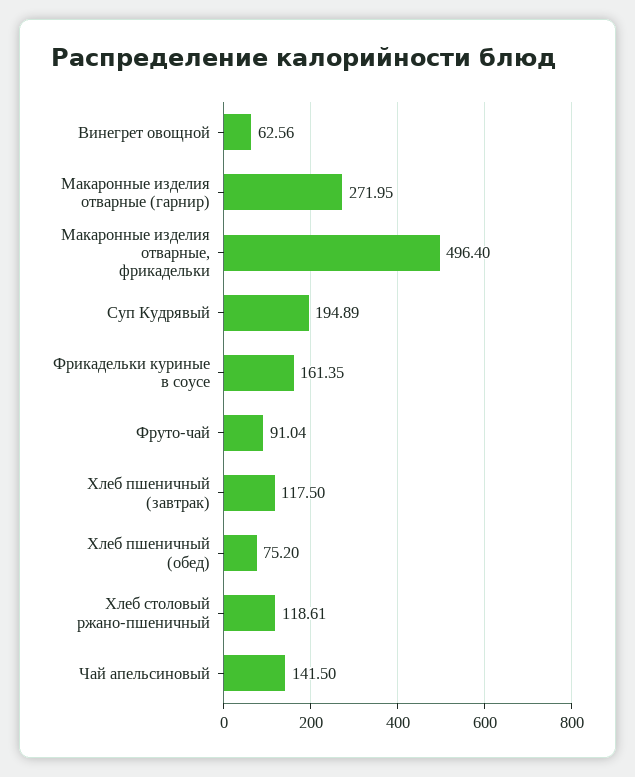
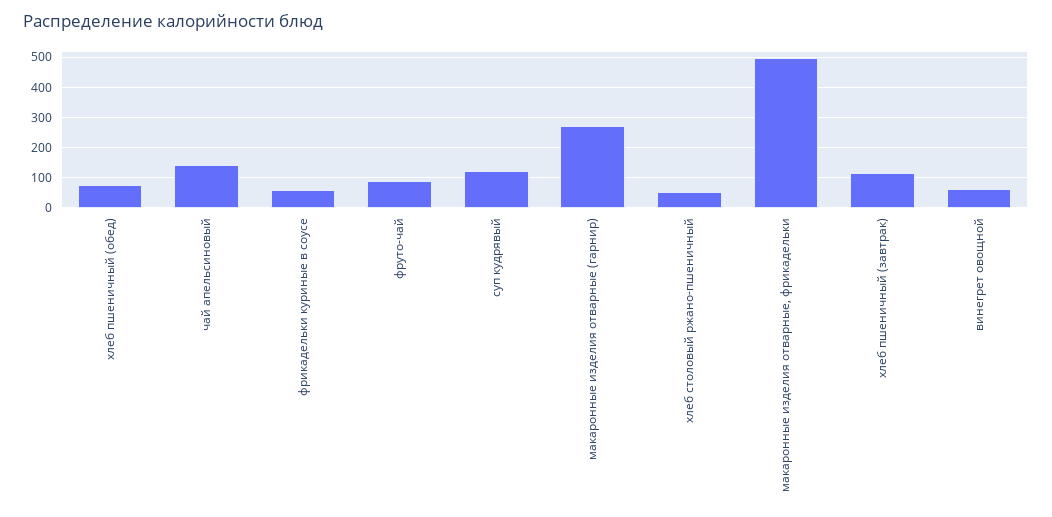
  {
    "Винегрет овощной": 62.56,
    "Макаронные изделия отварные (гарнир)": 271.95,
    "Макаронные изделия отварные, фрикадельки": 496.4,
-   "Суп Кудрявый": 194.89,
+   "Суп Кудрявый": 120,
-   "Фрикадельки куриные в соусе": 161.35,
+   "Фрикадельки куриные в соусе": 60,
    "Фруто-чай": 91.04,
    "Хлеб пшеничный (завтрак)": 117.5,
    "Хлеб пшеничный (обед)": 75.2,
-   "Хлеб столовый ржано-пшеничный": 118.61,
+   "Хлеб столовый ржано-пшеничный": 60,
    "Чай апельсиновый": 141.5
  }

